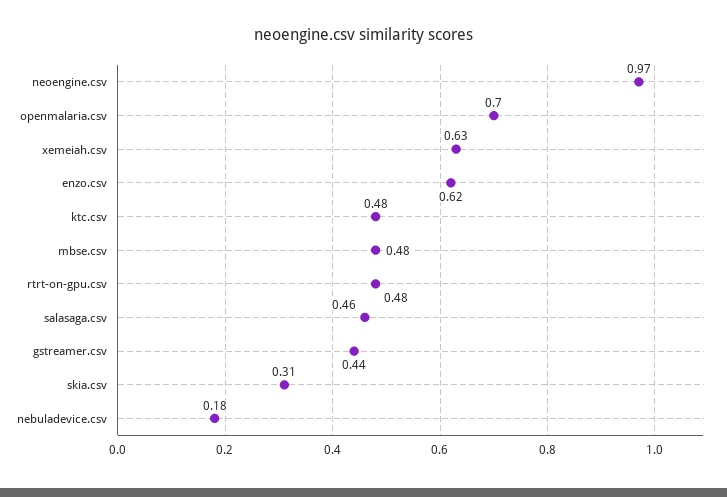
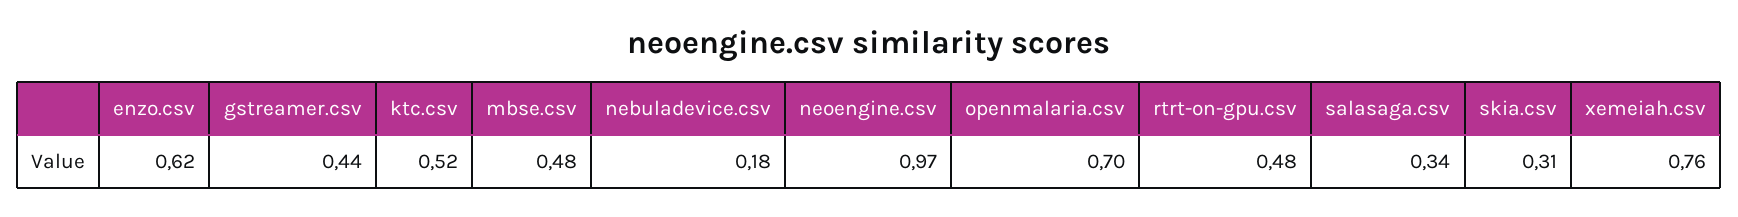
  {
    "neoengine.csv": 0.97,
    "openmalaria.csv": 0.7,
-   "xemeiah.csv": 0.63,
+   "xemeiah.csv": 0.76,
    "enzo.csv": 0.62,
-   "ktc.csv": 0.48,
+   "ktc.csv": 0.52,
    "mbse.csv": 0.48,
    "rtrt-on-gpu.csv": 0.48,
-   "salasaga.csv": 0.46,
+   "salasaga.csv": 0.34,
    "gstreamer.csv": 0.44,
    "skia.csv": 0.31,
    "nebuladevice.csv": 0.18
  }

